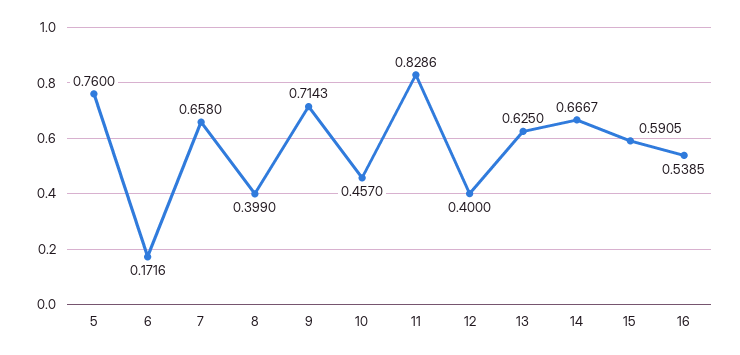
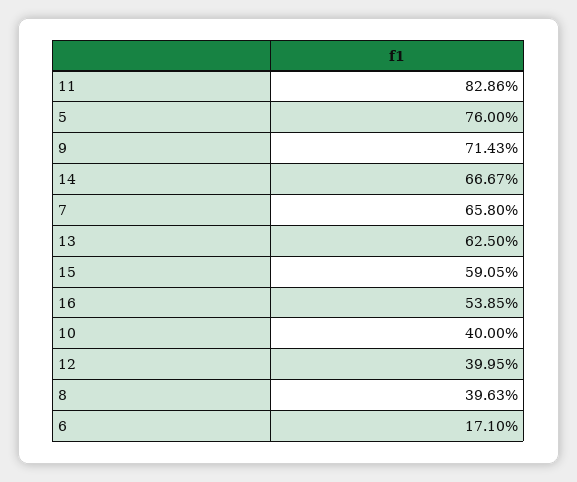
  {
    "5": 0.76,
-   "6": 0.1716,
+   "6": 0.171,
    "7": 0.658,
-   "8": 0.399,
+   "8": 0.3963,
    "9": 0.7143,
-   "10": 0.457,
+   "10": 0.4,
    "11": 0.8286,
-   "12": 0.4,
+   "12": 0.3995,
    "13": 0.625,
    "14": 0.6667,
    "15": 0.5905,
    "16": 0.5385
  }

